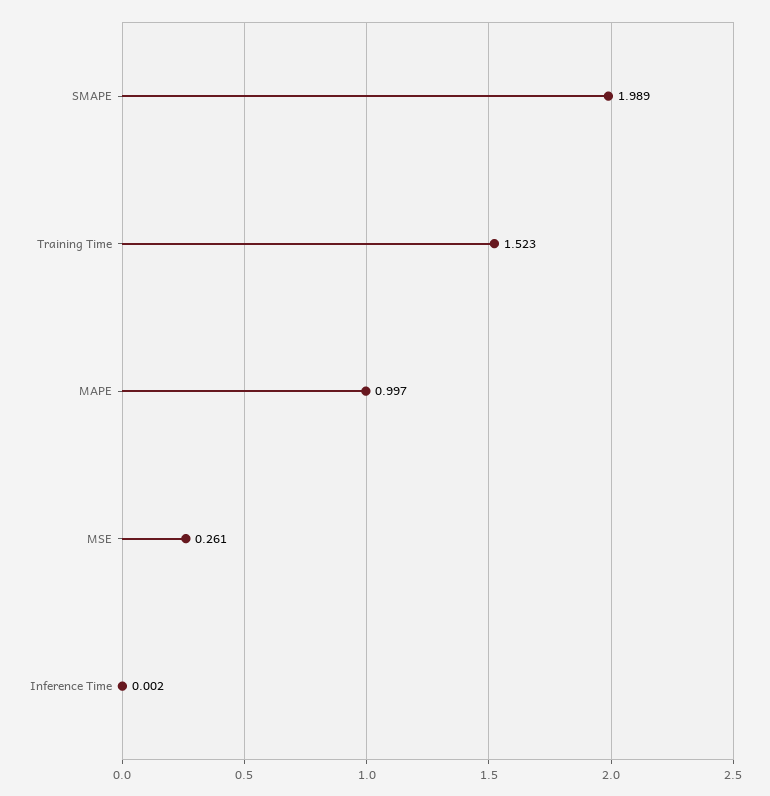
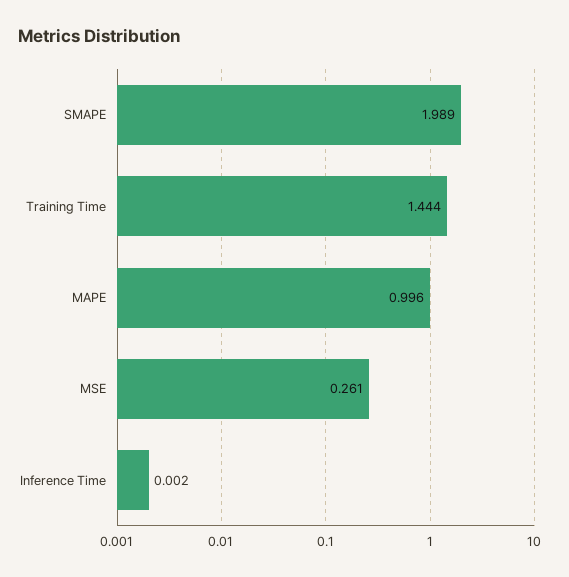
  {
    "SMAPE": 1.989,
-   "Training Time": 1.523,
+   "Training Time": 1.444,
-   "MAPE": 0.997,
+   "MAPE": 0.996,
    "MSE": 0.261,
    "Inference Time": 0.002
  }

